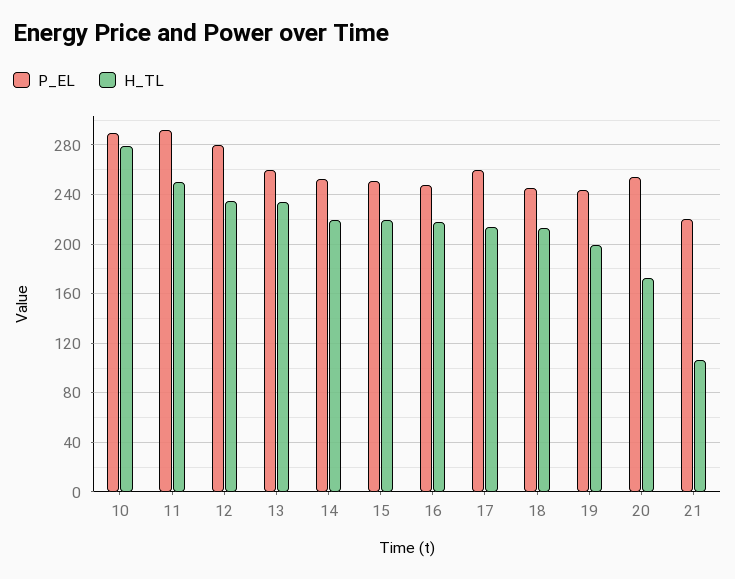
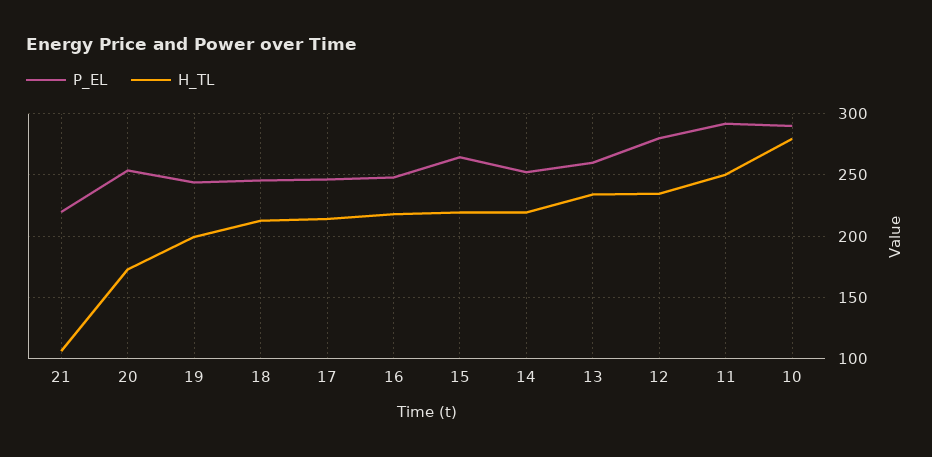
  {
    "P_EL": {
      "10": 290,
      "11": 290,
      "12": 280,
      "13": 260,
      "14": 250,
-     "15": 250,
+     "15": 265,
      "16": 250,
-     "17": 260,
+     "17": 245,
      "18": 245,
      "19": 245,
      "20": 255,
      "21": 220
    },
    "H_TL": {
      "10": 280,
      "11": 250,
      "12": 235,
      "13": 235,
      "14": 220,
      "15": 220,
      "16": 220,
      "17": 215,
      "18": 215,
      "19": 200,
      "20": 175,
      "21": 105
    }
  }

